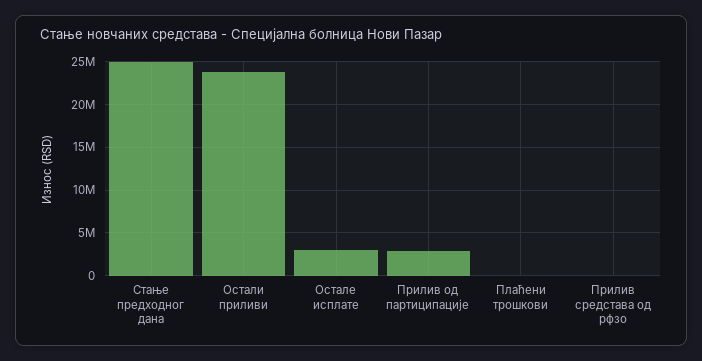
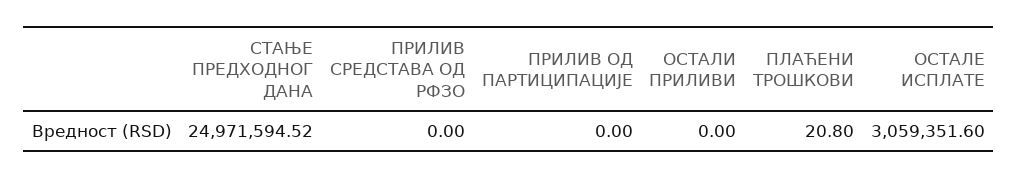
  {
    "Стање предходног дана": 24971594.52,
-   "Остали приливи": 24000000,
+   "Остали приливи": 0,
    "Остале исплате": 3059351.6,
-   "Прилив од партиципације": 3000000,
+   "Прилив од партиципације": 0,
    "Плаћени трошкови": 20.8,
    "Прилив средстава од рфзо": 0
  }

